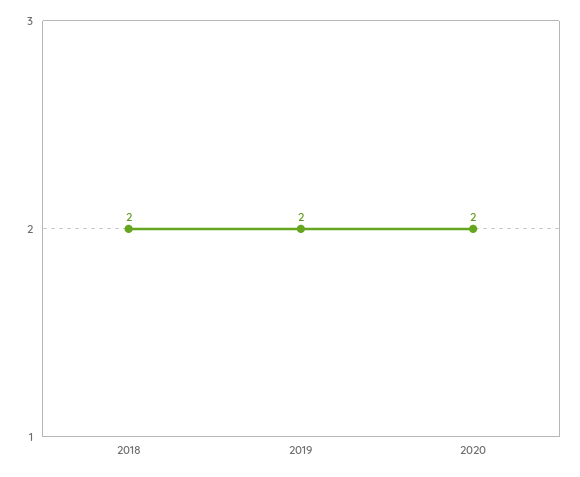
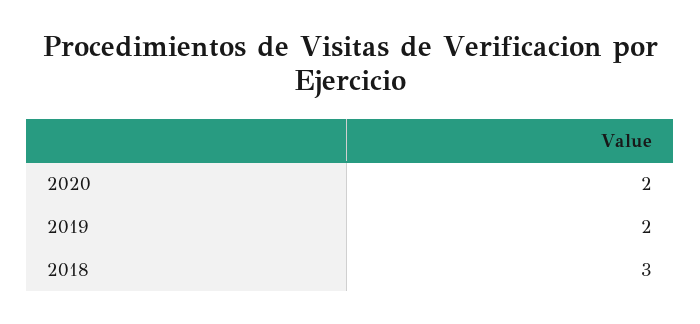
  {
-   "2018": 2,
+   "2018": 3,
    "2019": 2,
    "2020": 2
  }

